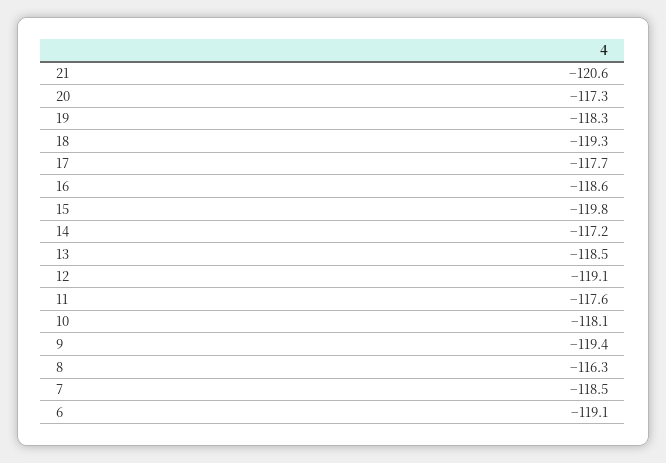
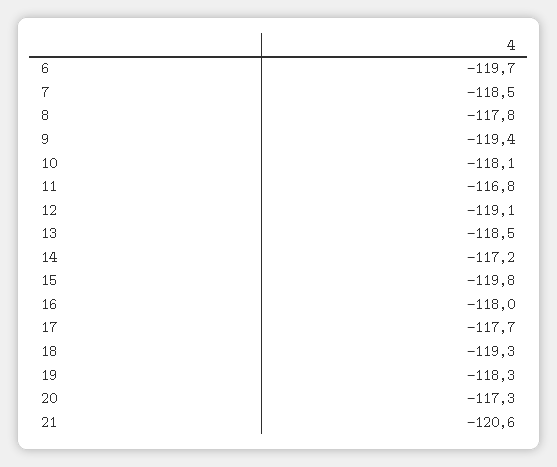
  {
    "21": -120.6,
    "20": -117.3,
    "19": -118.3,
    "18": -119.3,
    "17": -117.7,
-   "16": -118.6,
+   "16": -118,
    "15": -119.8,
    "14": -117.2,
    "13": -118.5,
    "12": -119.1,
-   "11": -117.6,
+   "11": -116.8,
    "10": -118.1,
    "9": -119.4,
-   "8": -116.3,
+   "8": -117.8,
    "7": -118.5,
-   "6": -119.1
+   "6": -119.7
  }

